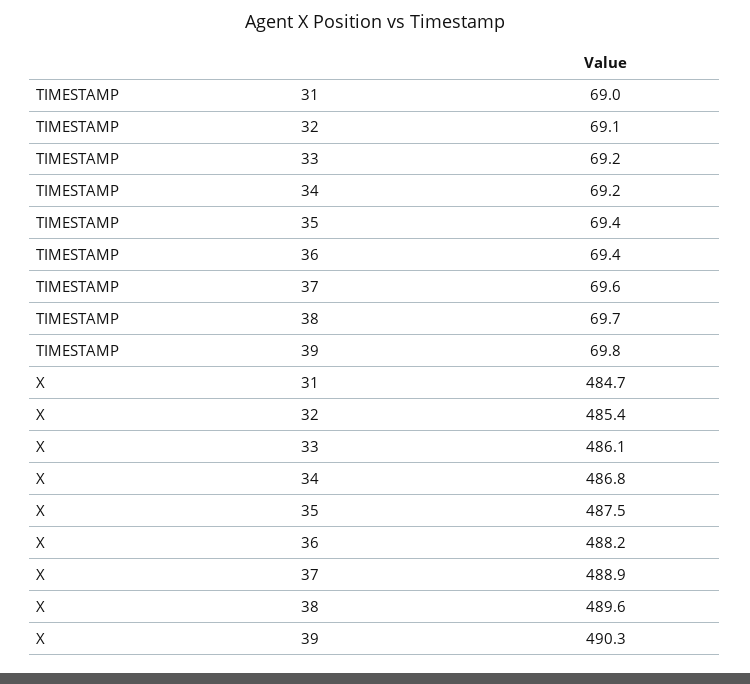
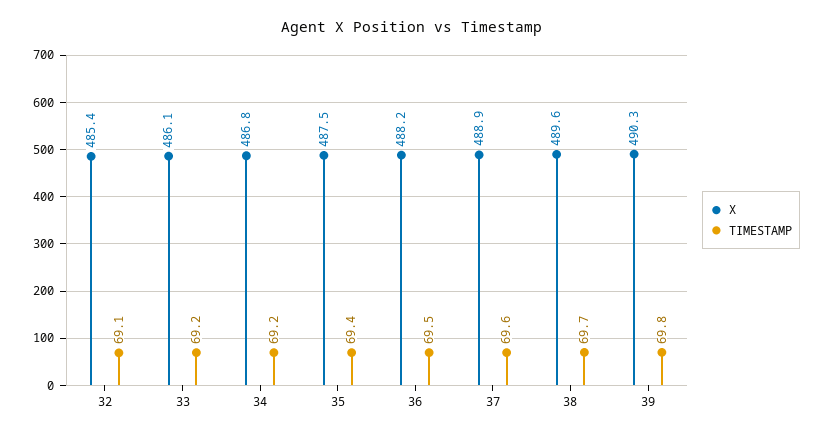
  {
    "TIMESTAMP": {
-     "31": 69,
      "32": 69.1,
      "33": 69.2,
      "34": 69.2,
      "35": 69.4,
-     "36": 69.4,
+     "36": 69.5,
      "37": 69.6,
      "38": 69.7,
      "39": 69.8
    },
    "X": {
-     "31": 484.7,
      "32": 485.4,
      "33": 486.1,
      "34": 486.8,
      "35": 487.5,
      "36": 488.2,
      "37": 488.9,
      "38": 489.6,
      "39": 490.3
    }
  }

